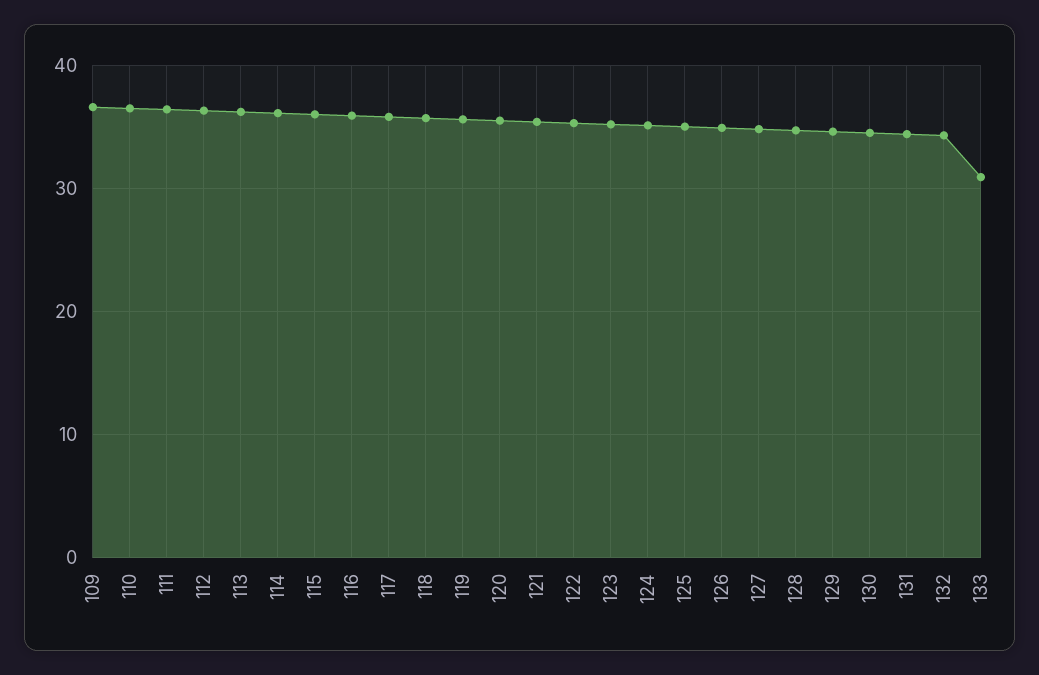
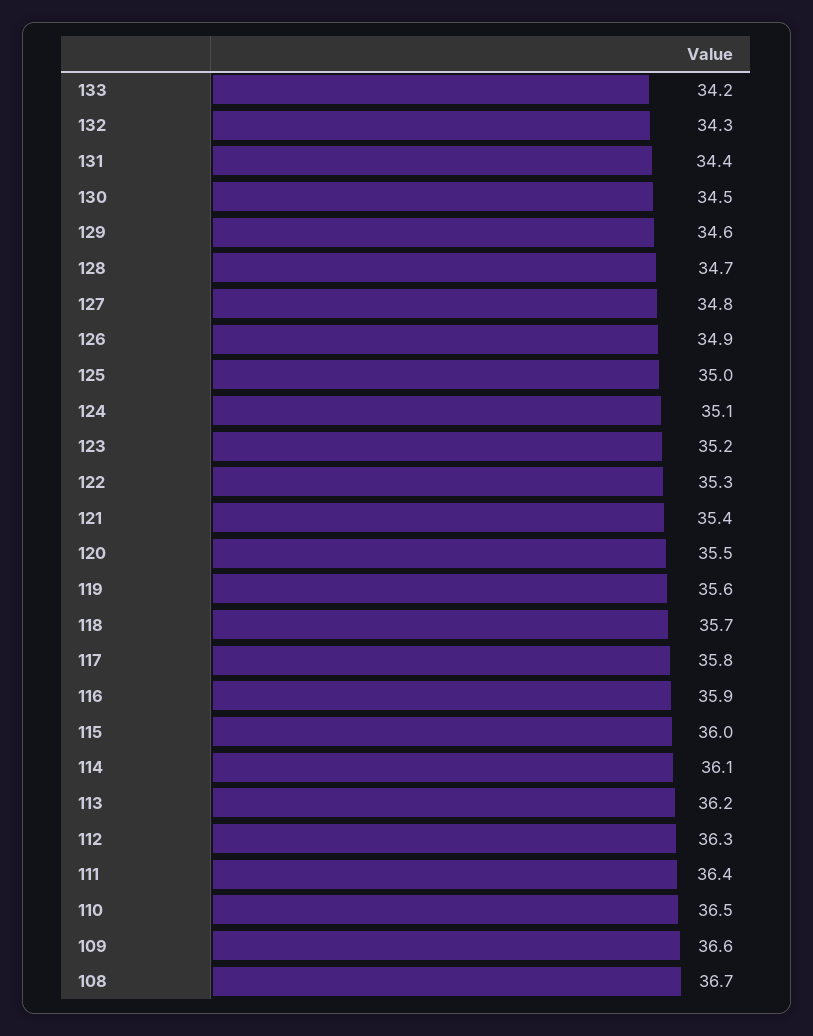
  {
    "109": 36.6,
    "110": 36.5,
    "111": 36.4,
    "112": 36.3,
    "113": 36.2,
    "114": 36.1,
    "115": 36,
    "116": 35.9,
    "117": 35.8,
    "118": 35.7,
    "119": 35.6,
    "120": 35.5,
    "121": 35.4,
    "122": 35.3,
    "123": 35.2,
    "124": 35.1,
    "125": 35,
    "126": 34.9,
    "127": 34.8,
    "128": 34.7,
    "129": 34.6,
    "130": 34.5,
    "131": 34.4,
    "132": 34.3,
-   "133": 31
+   "133": 34.2,
+   "108": 36.7
  }

